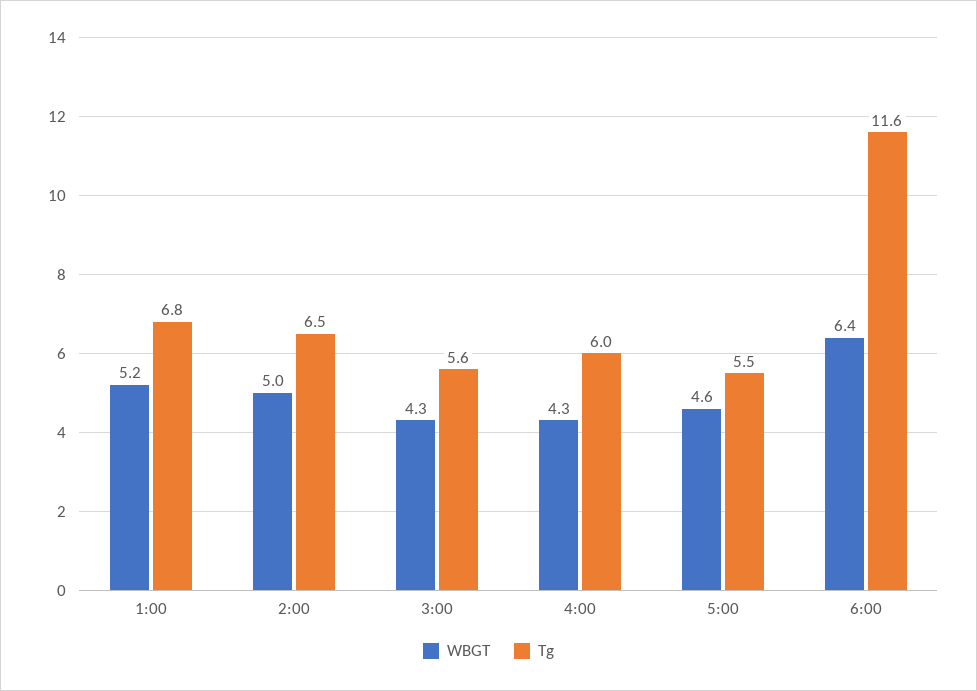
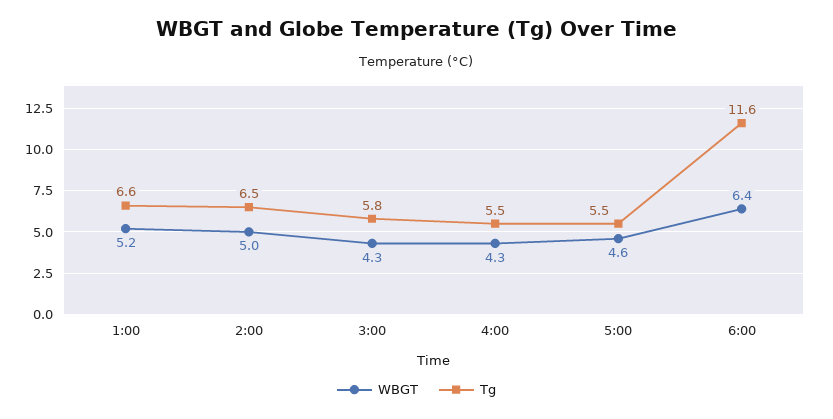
  {
    "WBGT": {
      "1:00": 5.2,
      "2:00": 5,
      "3:00": 4.3,
      "4:00": 4.3,
      "5:00": 4.6,
      "6:00": 6.4
    },
    "Tg": {
-     "1:00": 6.8,
+     "1:00": 6.6,
      "2:00": 6.5,
-     "3:00": 5.6,
+     "3:00": 5.8,
-     "4:00": 6,
+     "4:00": 5.5,
      "5:00": 5.5,
      "6:00": 11.6
    }
  }

